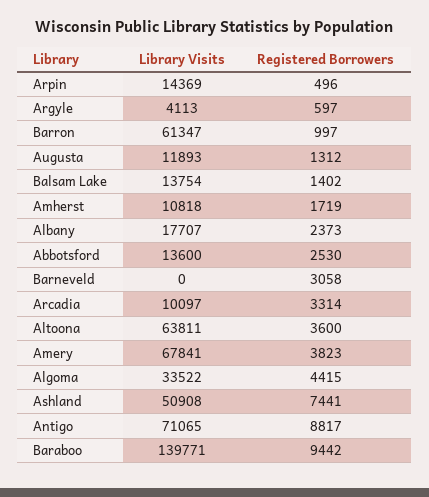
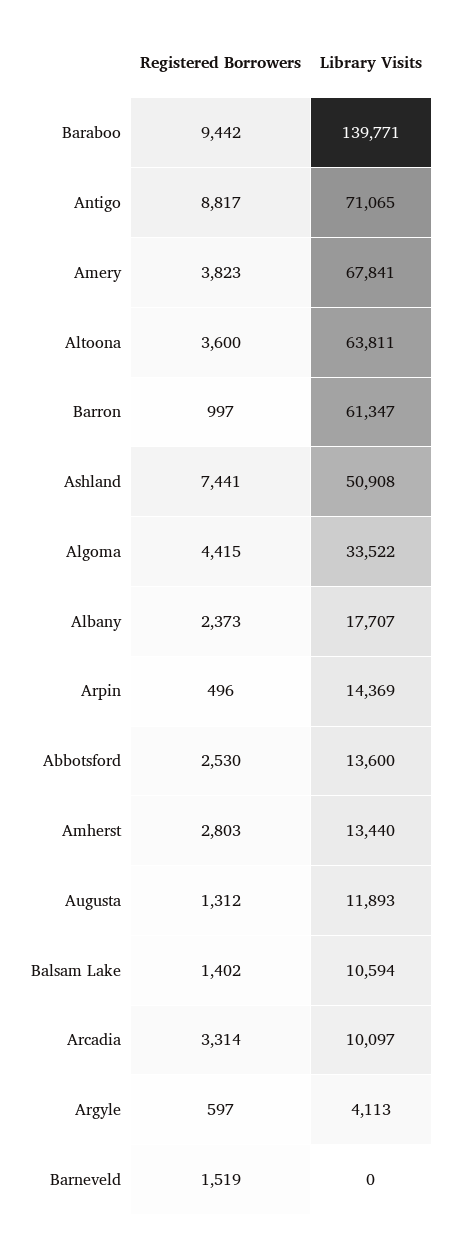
  {
    "Library Visits": {
      "Arpin": 14369,
      "Argyle": 4113,
      "Barron": 61347,
      "Augusta": 11893,
-     "Balsam Lake": 13754,
+     "Balsam Lake": 10594,
-     "Amherst": 10818,
+     "Amherst": 13440,
      "Albany": 17707,
      "Abbotsford": 13600,
      "Barneveld": 0,
      "Arcadia": 10097,
      "Altoona": 63811,
      "Amery": 67841,
      "Algoma": 33522,
      "Ashland": 50908,
      "Antigo": 71065,
      "Baraboo": 139771
    },
    "Registered Borrowers": {
      "Arpin": 496,
      "Argyle": 597,
      "Barron": 997,
      "Augusta": 1312,
      "Balsam Lake": 1402,
-     "Amherst": 1719,
+     "Amherst": 2803,
      "Albany": 2373,
      "Abbotsford": 2530,
-     "Barneveld": 3058,
+     "Barneveld": 1519,
      "Arcadia": 3314,
      "Altoona": 3600,
      "Amery": 3823,
      "Algoma": 4415,
      "Ashland": 7441,
      "Antigo": 8817,
      "Baraboo": 9442
    }
  }

